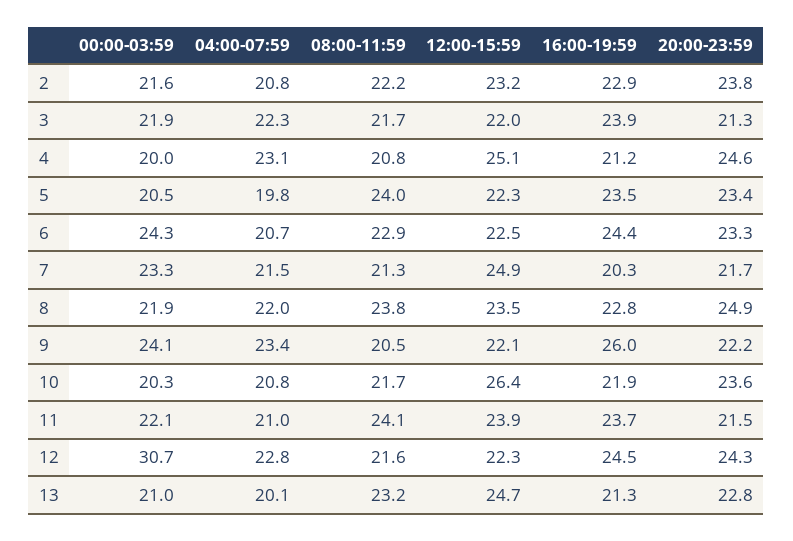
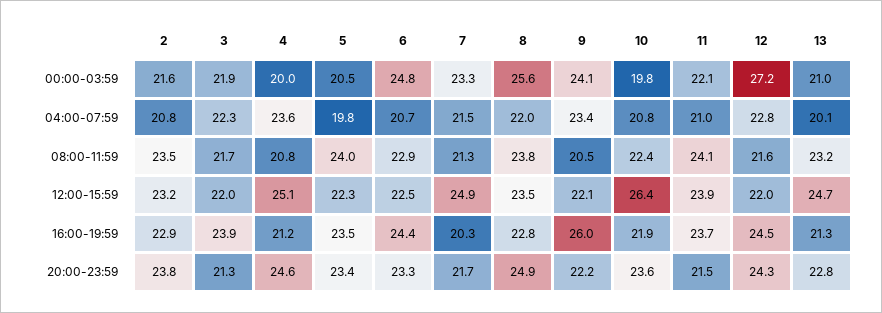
  {
    "00:00-03:59": {
      "2": 21.6,
      "3": 21.9,
      "4": 20,
      "5": 20.5,
-     "6": 24.3,
+     "6": 24.8,
      "7": 23.3,
-     "8": 21.9,
+     "8": 25.6,
      "9": 24.1,
-     "10": 20.3,
+     "10": 19.8,
      "11": 22.1,
-     "12": 30.7,
+     "12": 27.2,
      "13": 21
    },
    "04:00-07:59": {
      "2": 20.8,
      "3": 22.3,
-     "4": 23.1,
+     "4": 23.6,
      "5": 19.8,
      "6": 20.7,
      "7": 21.5,
      "8": 22,
      "9": 23.4,
      "10": 20.8,
      "11": 21,
      "12": 22.8,
      "13": 20.1
    },
    "08:00-11:59": {
-     "2": 22.2,
+     "2": 23.5,
      "3": 21.7,
      "4": 20.8,
      "5": 24,
      "6": 22.9,
      "7": 21.3,
      "8": 23.8,
      "9": 20.5,
-     "10": 21.7,
+     "10": 22.4,
      "11": 24.1,
      "12": 21.6,
      "13": 23.2
    },
    "12:00-15:59": {
      "2": 23.2,
      "3": 22,
      "4": 25.1,
      "5": 22.3,
      "6": 22.5,
      "7": 24.9,
      "8": 23.5,
      "9": 22.1,
      "10": 26.4,
      "11": 23.9,
-     "12": 22.3,
+     "12": 22,
      "13": 24.7
    },
    "16:00-19:59": {
      "2": 22.9,
      "3": 23.9,
      "4": 21.2,
      "5": 23.5,
      "6": 24.4,
      "7": 20.3,
      "8": 22.8,
      "9": 26,
      "10": 21.9,
      "11": 23.7,
      "12": 24.5,
      "13": 21.3
    },
    "20:00-23:59": {
      "2": 23.8,
      "3": 21.3,
      "4": 24.6,
      "5": 23.4,
      "6": 23.3,
      "7": 21.7,
      "8": 24.9,
      "9": 22.2,
      "10": 23.6,
      "11": 21.5,
      "12": 24.3,
      "13": 22.8
    }
  }

